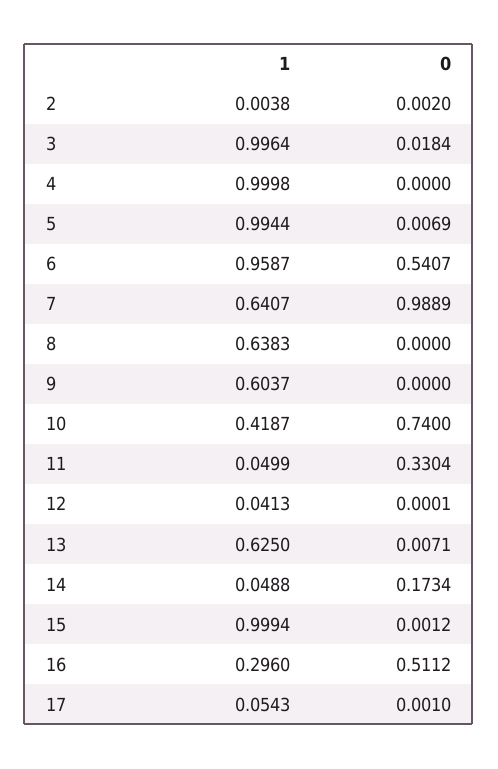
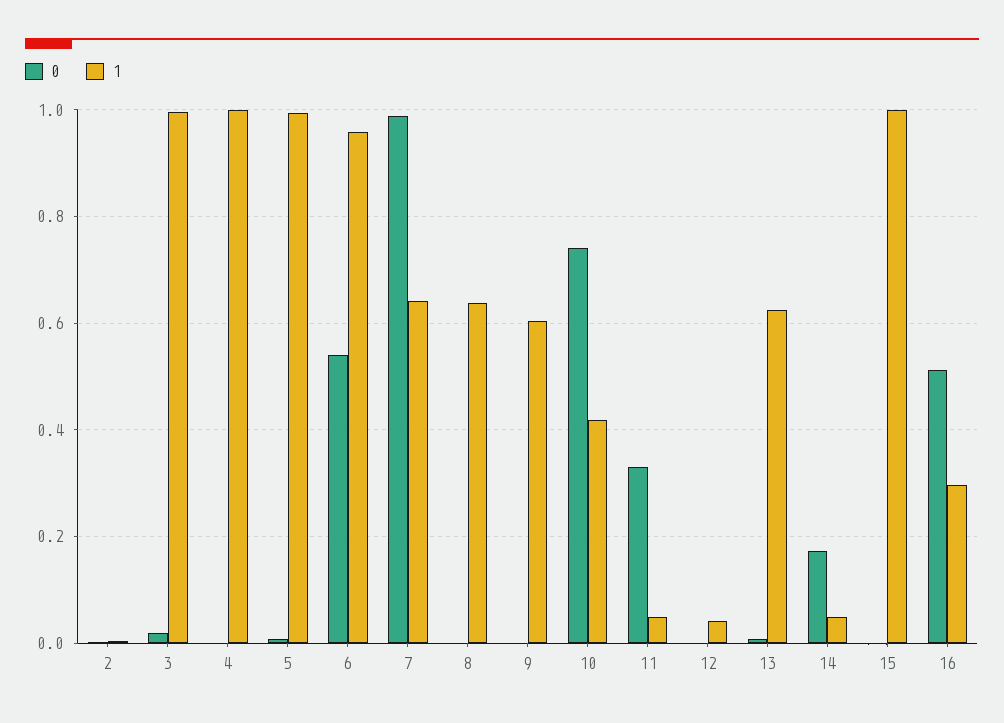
  {
    "1": {
      "2": 0.0038,
      "3": 0.9964,
      "4": 0.9998,
      "5": 0.9944,
      "6": 0.9587,
      "7": 0.6407,
      "8": 0.6383,
      "9": 0.6037,
      "10": 0.4187,
      "11": 0.0499,
      "12": 0.0413,
      "13": 0.625,
      "14": 0.0488,
      "15": 0.9994,
-     "16": 0.296,
+     "16": 0.296
-     "17": 0.0543
    },
    "0": {
      "2": 0.002,
      "3": 0.0184,
      "4": 0,
      "5": 0.0069,
      "6": 0.5407,
      "7": 0.9889,
      "8": 0,
      "9": 0,
      "10": 0.74,
      "11": 0.3304,
      "12": 0.0001,
      "13": 0.0071,
      "14": 0.1734,
      "15": 0.0012,
-     "16": 0.5112,
+     "16": 0.5112
-     "17": 0.001
    }
  }

